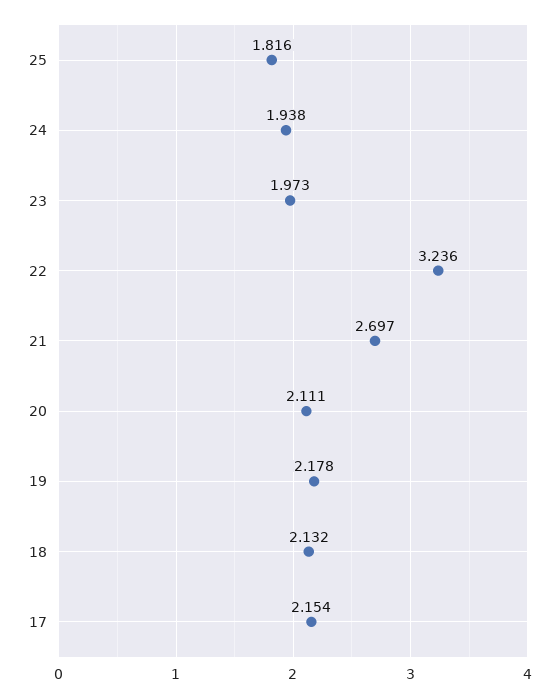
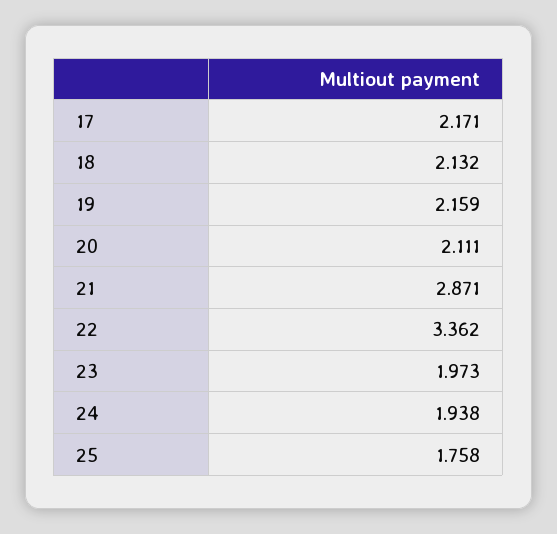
  {
-   "25": 1.816,
+   "25": 1.758,
    "24": 1.938,
    "23": 1.973,
-   "22": 3.236,
+   "22": 3.362,
-   "21": 2.697,
+   "21": 2.871,
    "20": 2.111,
-   "19": 2.178,
+   "19": 2.159,
    "18": 2.132,
-   "17": 2.154
+   "17": 2.171
  }

